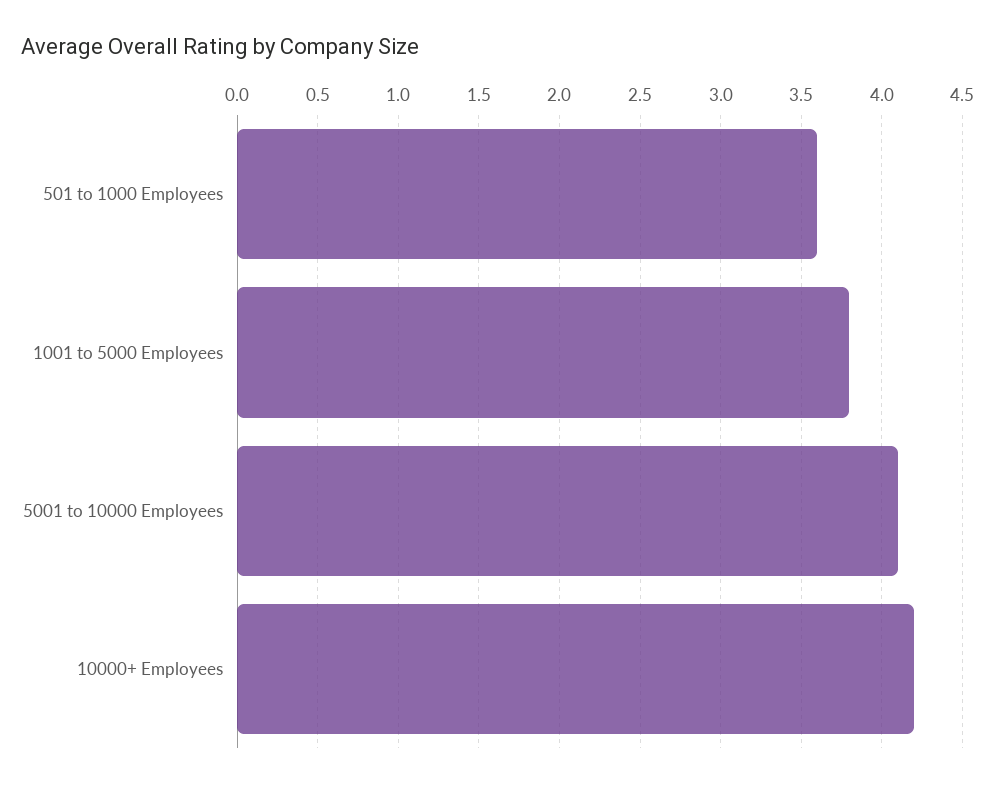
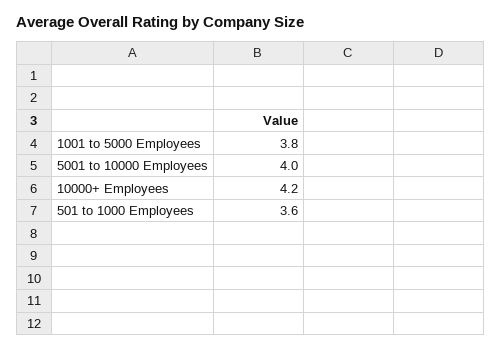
  {
    "501 to 1000 Employees": 3.6,
    "1001 to 5000 Employees": 3.8,
-   "5001 to 10000 Employees": 4.1,
+   "5001 to 10000 Employees": 4,
    "10000+ Employees": 4.2
  }

